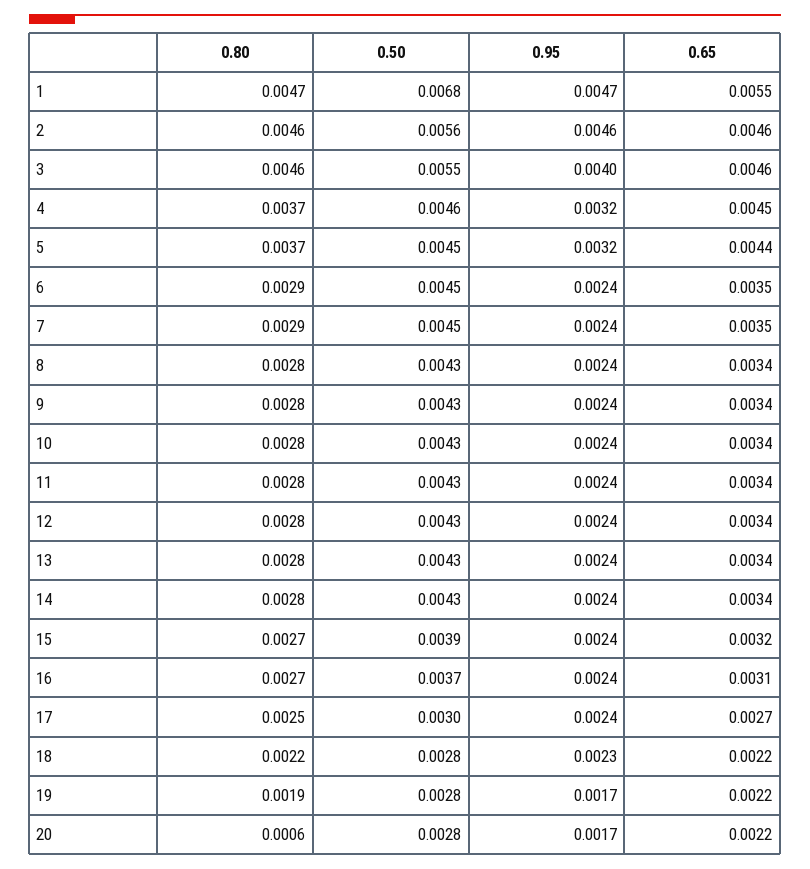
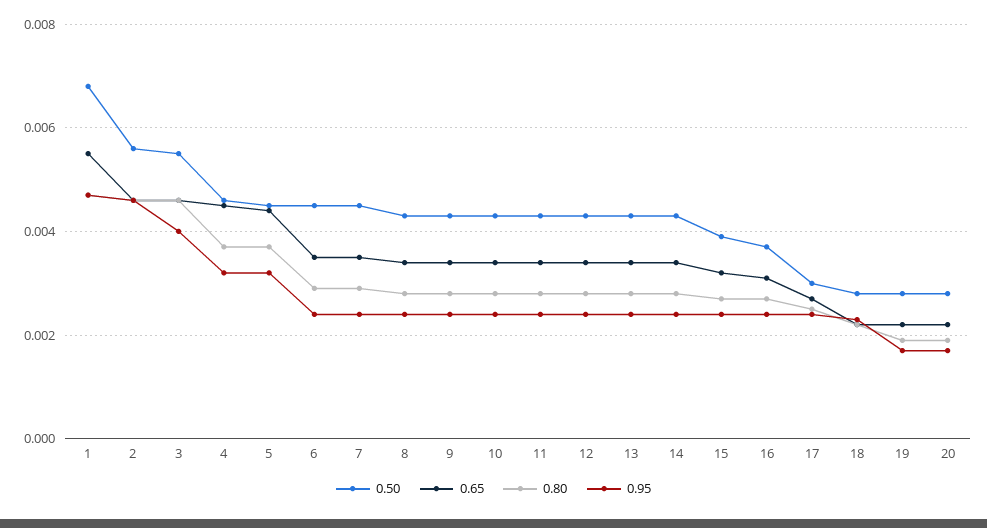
  {
    "0.80": {
      "1": 0.0047,
      "2": 0.0046,
      "3": 0.0046,
      "4": 0.0037,
      "5": 0.0037,
      "6": 0.0029,
      "7": 0.0029,
      "8": 0.0028,
      "9": 0.0028,
      "10": 0.0028,
      "11": 0.0028,
      "12": 0.0028,
      "13": 0.0028,
      "14": 0.0028,
      "15": 0.0027,
      "16": 0.0027,
      "17": 0.0025,
      "18": 0.0022,
      "19": 0.0019,
-     "20": 0.0006
+     "20": 0.002
    },
    "0.50": {
      "1": 0.0068,
      "2": 0.0056,
      "3": 0.0055,
      "4": 0.0046,
      "5": 0.0045,
      "6": 0.0045,
      "7": 0.0045,
      "8": 0.0043,
      "9": 0.0043,
      "10": 0.0043,
      "11": 0.0043,
      "12": 0.0043,
      "13": 0.0043,
      "14": 0.0043,
      "15": 0.0039,
      "16": 0.0037,
      "17": 0.003,
      "18": 0.0028,
      "19": 0.0028,
      "20": 0.0028
    },
    "0.95": {
      "1": 0.0047,
      "2": 0.0046,
      "3": 0.004,
      "4": 0.0032,
      "5": 0.0032,
      "6": 0.0024,
      "7": 0.0024,
      "8": 0.0024,
      "9": 0.0024,
      "10": 0.0024,
      "11": 0.0024,
      "12": 0.0024,
      "13": 0.0024,
      "14": 0.0024,
      "15": 0.0024,
      "16": 0.0024,
      "17": 0.0024,
      "18": 0.0023,
      "19": 0.0017,
      "20": 0.0017
    },
    "0.65": {
      "1": 0.0055,
      "2": 0.0046,
      "3": 0.0046,
      "4": 0.0045,
      "5": 0.0044,
      "6": 0.0035,
      "7": 0.0035,
      "8": 0.0034,
      "9": 0.0034,
      "10": 0.0034,
      "11": 0.0034,
      "12": 0.0034,
      "13": 0.0034,
      "14": 0.0034,
      "15": 0.0032,
      "16": 0.0031,
      "17": 0.0027,
      "18": 0.0022,
      "19": 0.0022,
      "20": 0.0022
    }
  }

